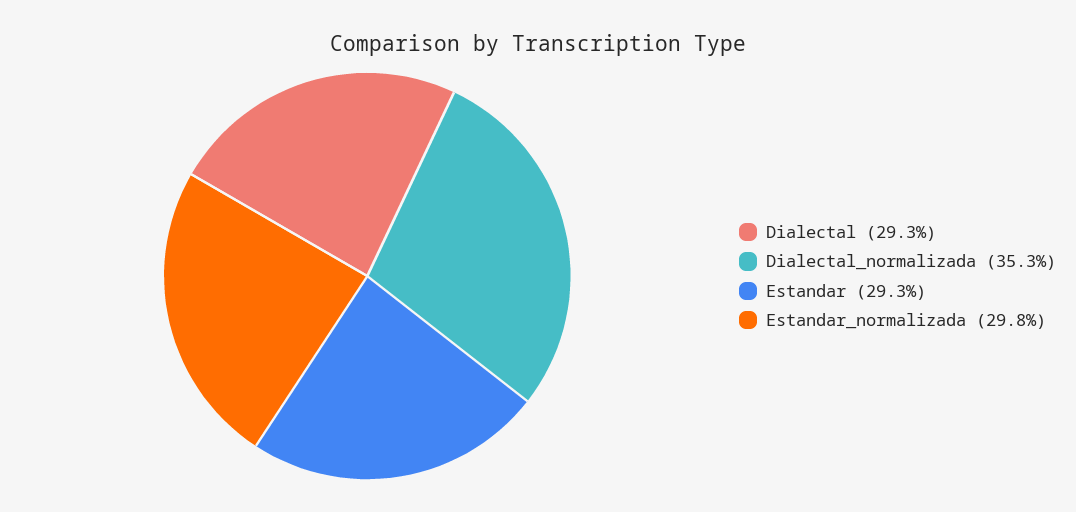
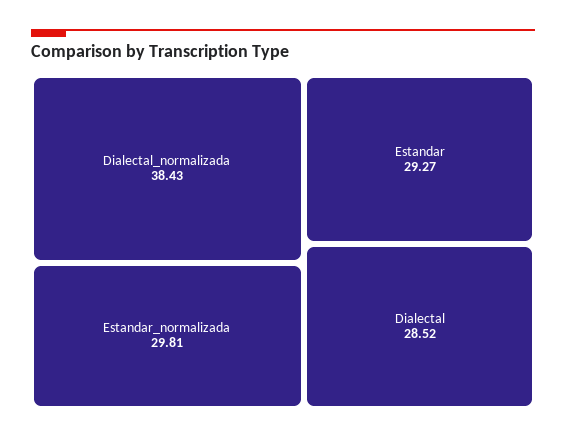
  {
-   "Dialectal": 29.3,
+   "Dialectal": 28.52,
-   "Dialectal_normalizada": 35.3,
+   "Dialectal_normalizada": 38.43,
    "Estandar": 29.27,
    "Estandar_normalizada": 29.81
  }

